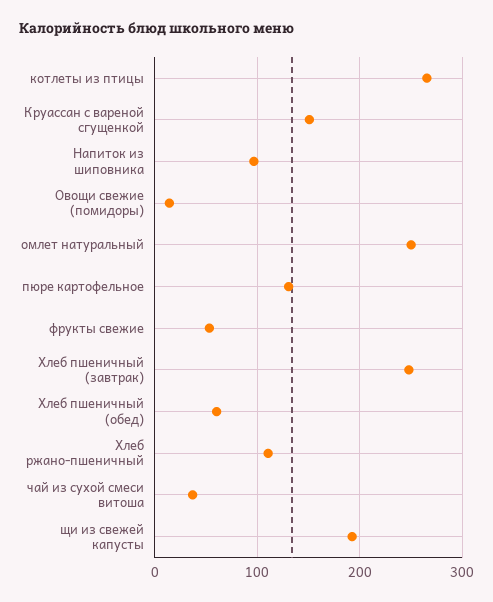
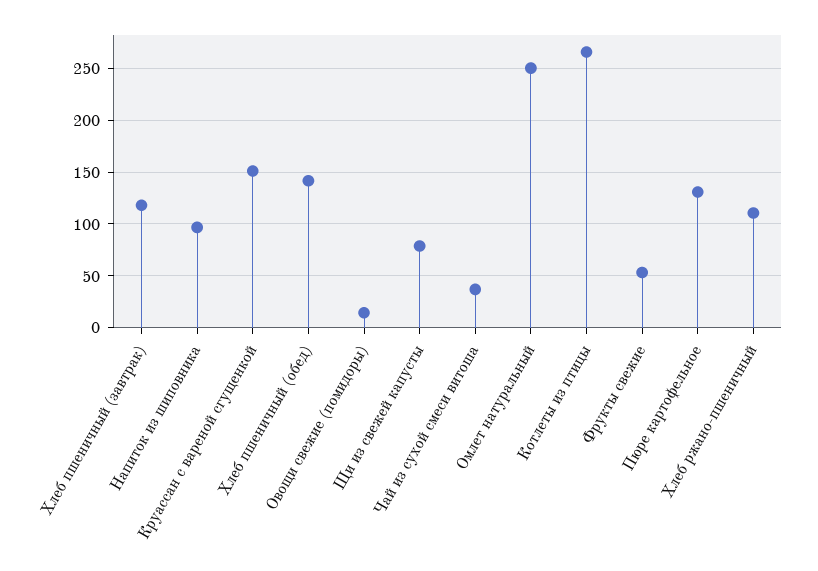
  {
    "котлеты из птицы": 270,
    "Круассан с вареной сгущенкой": 150,
    "Напиток из шиповника": 100,
    "Овощи свежие (помидоры)": 10,
    "омлет натуральный": 250,
    "пюре картофельное": 130,
    "фрукты свежие": 50,
-   "Хлеб пшеничный (завтрак)": 250,
+   "Хлеб пшеничный (завтрак)": 120,
-   "Хлеб пшеничный (обед)": 60,
+   "Хлеб пшеничный (обед)": 140,
    "Хлеб ржано-пшеничный": 110,
    "чай из сухой смеси витоша": 40,
-   "щи из свежей капусты": 190
+   "щи из свежей капусты": 80
  }

